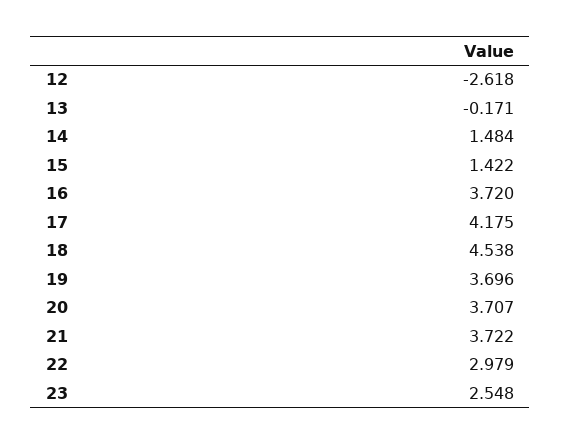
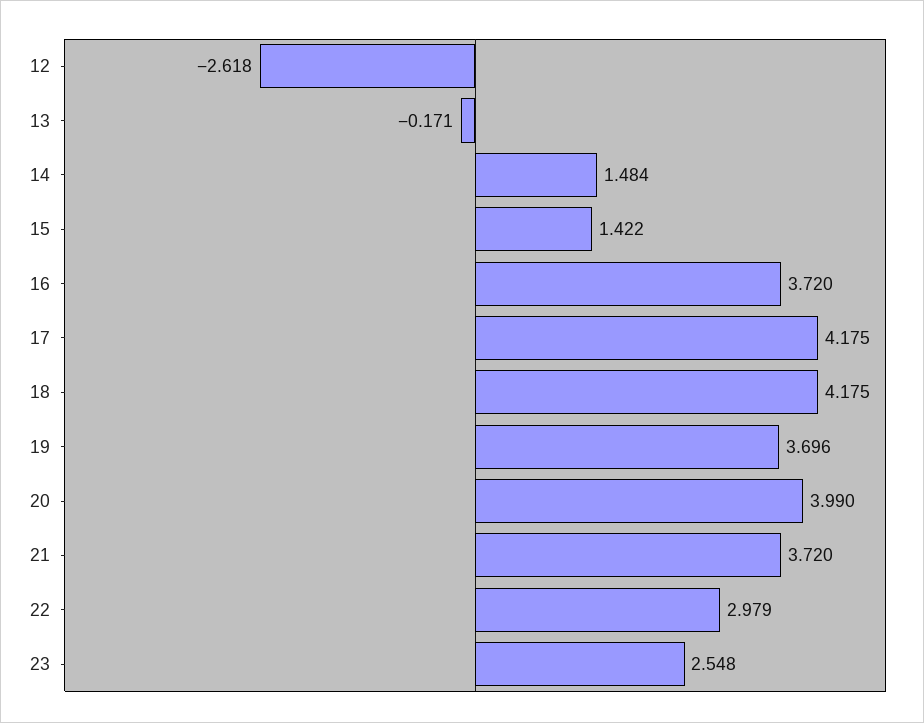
  {
    "12": -2.618,
    "13": -0.171,
    "14": 1.484,
    "15": 1.422,
    "16": 3.72,
    "17": 4.175,
-   "18": 4.538,
+   "18": 4.175,
    "19": 3.696,
-   "20": 3.707,
+   "20": 3.99,
-   "21": 3.722,
+   "21": 3.72,
    "22": 2.979,
    "23": 2.548
  }

